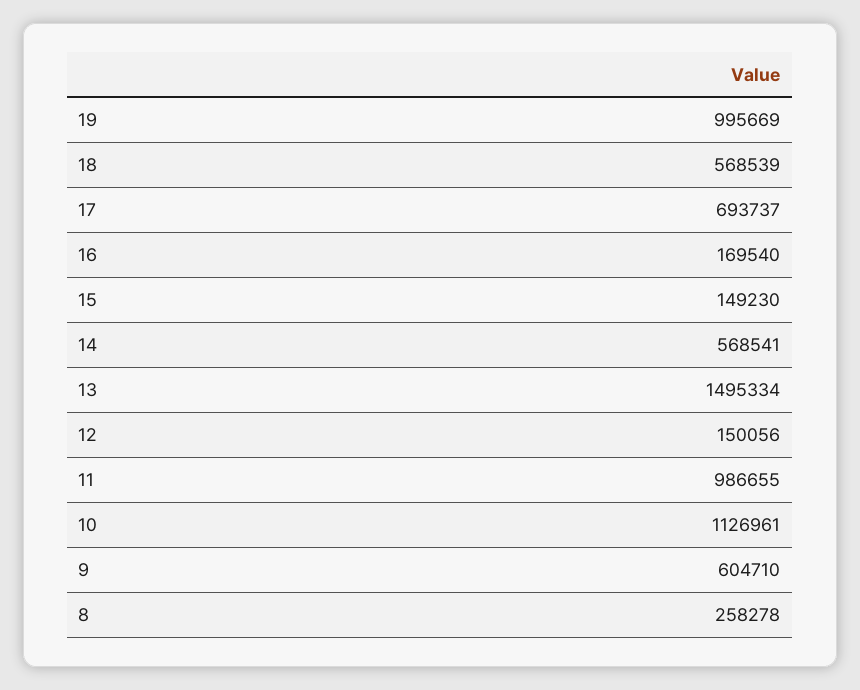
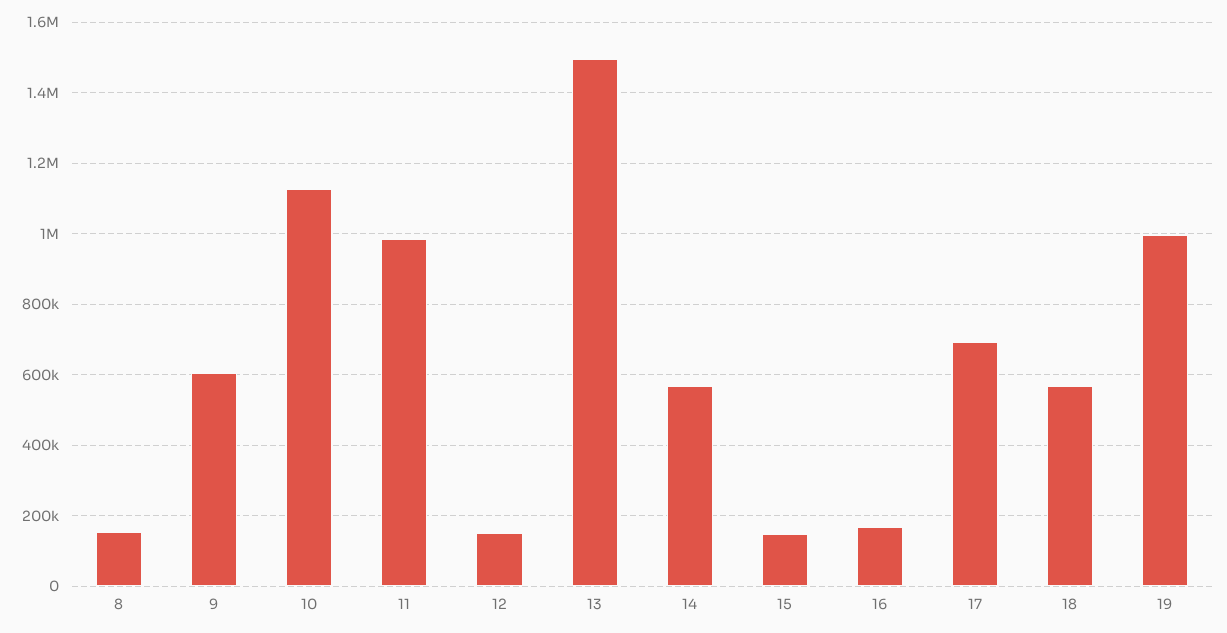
  {
    "19": 995669,
    "18": 568539,
    "17": 693737,
    "16": 169540,
    "15": 149230,
    "14": 568541,
    "13": 1495334,
    "12": 150056,
    "11": 986655,
    "10": 1126961,
    "9": 604710,
-   "8": 258278
+   "8": 160000
  }

